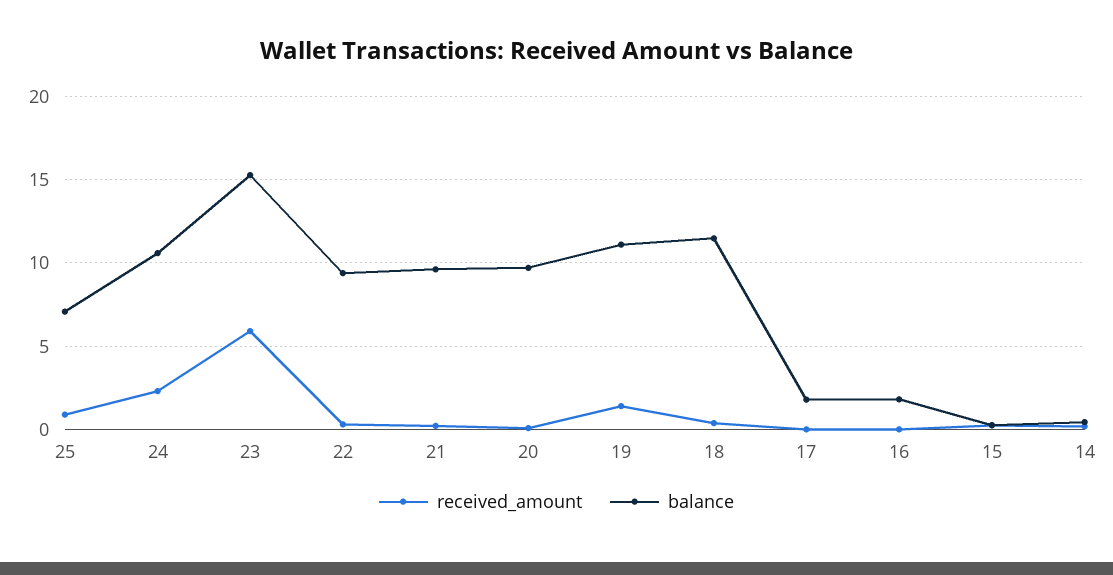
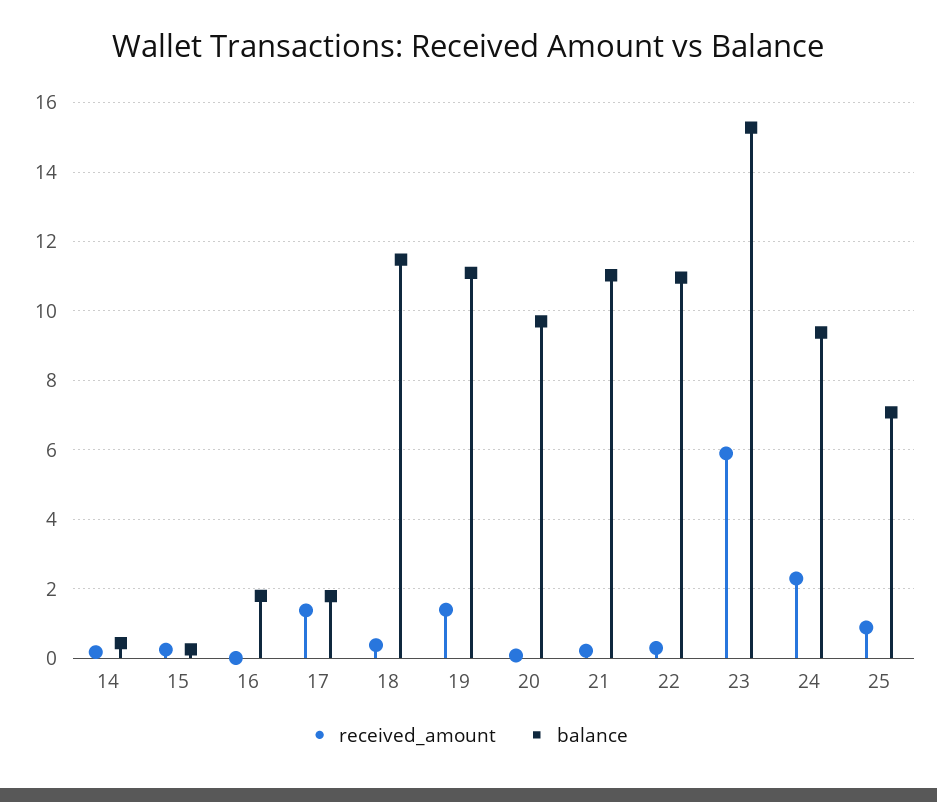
  {
    "received_amount": {
      "25": 0.8,
      "24": 2.4,
      "23": 6,
      "22": 0.4,
      "21": 0.2,
      "20": 0,
      "19": 1.4,
      "18": 0.4,
-     "17": 0,
+     "17": 1.4,
      "16": 0,
      "15": 0.2,
      "14": 0.2
    },
    "balance": {
      "25": 7,
-     "24": 10.5,
+     "24": 9.4,
      "23": 15.2,
-     "22": 9.5,
+     "22": 11,
-     "21": 9.5,
+     "21": 11,
      "20": 9.8,
      "19": 11.2,
      "18": 11.4,
      "17": 1.8,
      "16": 1.8,
      "15": 0.2,
      "14": 0.4
    }
  }

